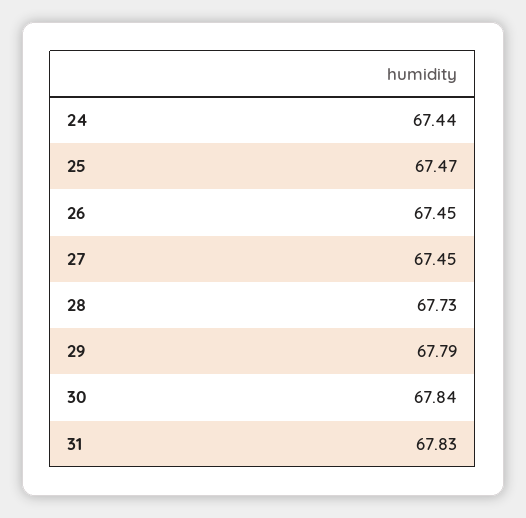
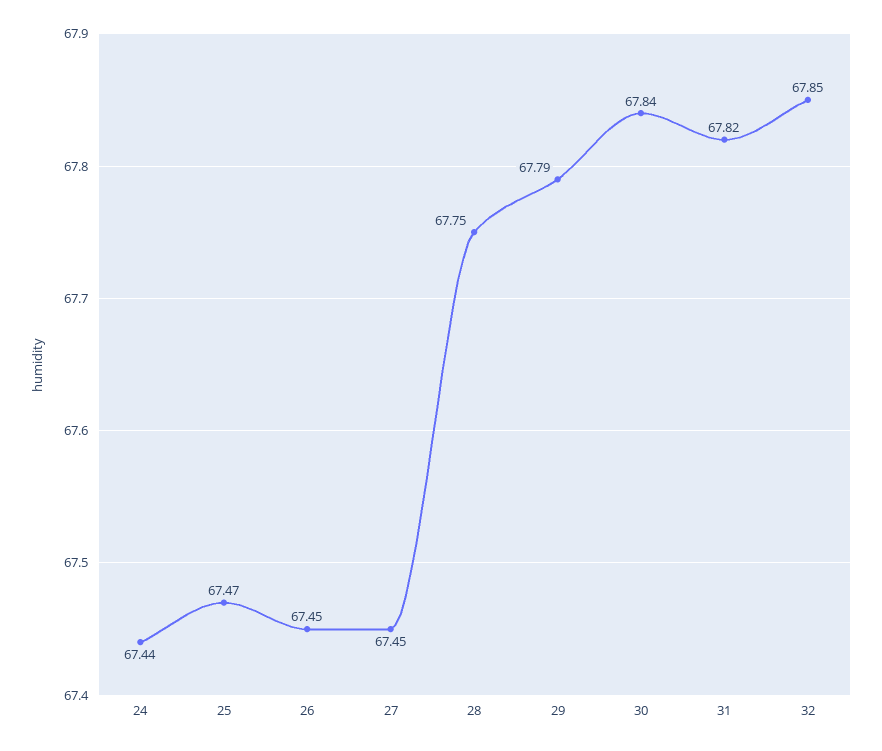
  {
    "24": 67.44,
    "25": 67.47,
    "26": 67.45,
    "27": 67.45,
-   "28": 67.73,
+   "28": 67.75,
    "29": 67.79,
    "30": 67.84,
-   "31": 67.83
+   "31": 67.82,
+   "32": 67.85
  }

